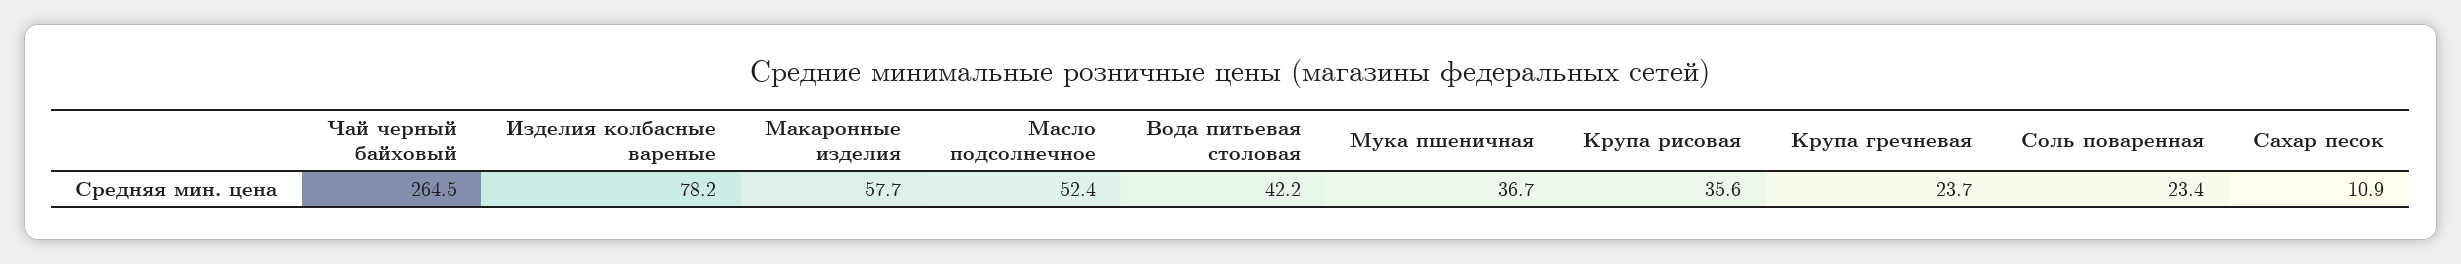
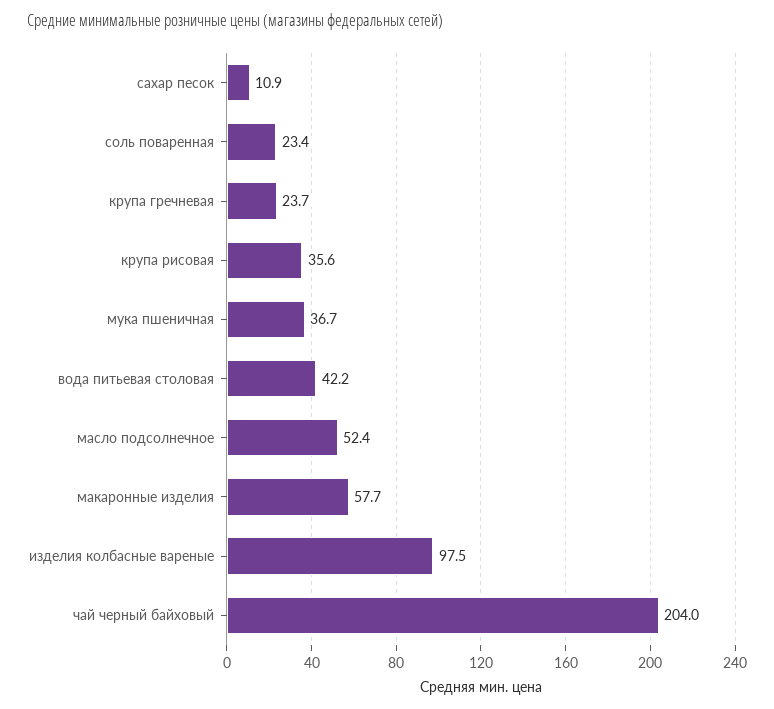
  {
-   "Чай черный байховый": 264.5,
+   "Чай черный байховый": 204,
-   "Изделия колбасные вареные": 78.2,
+   "Изделия колбасные вареные": 97.5,
    "Макаронные изделия": 57.7,
    "Масло подсолнечное": 52.4,
    "Вода питьевая столовая": 42.2,
    "Мука пшеничная": 36.7,
    "Крупа рисовая": 35.6,
    "Крупа гречневая": 23.7,
    "Соль поваренная": 23.4,
    "Сахар песок": 10.9
  }

